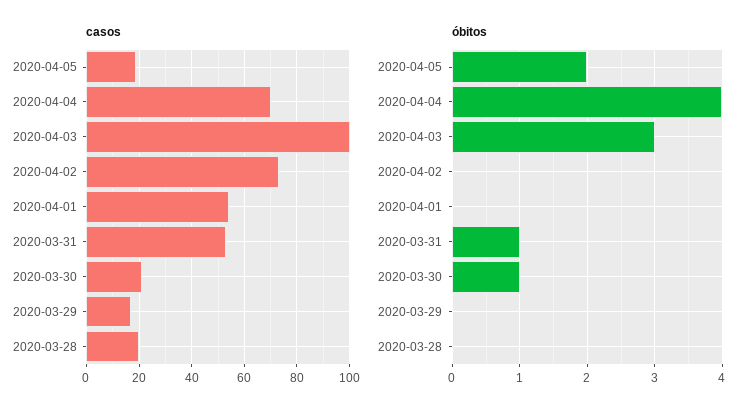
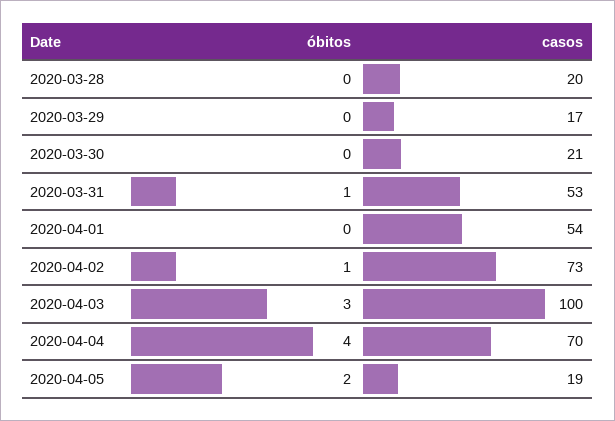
  {
    "casos": {
      "2020-04-05": 19,
      "2020-04-04": 70,
      "2020-04-03": 100,
      "2020-04-02": 73,
      "2020-04-01": 54,
      "2020-03-31": 53,
      "2020-03-30": 21,
      "2020-03-29": 17,
      "2020-03-28": 20
    },
    "óbitos": {
      "2020-04-05": 2,
      "2020-04-04": 4,
      "2020-04-03": 3,
-     "2020-04-02": 0,
+     "2020-04-02": 1,
      "2020-04-01": 0,
      "2020-03-31": 1,
-     "2020-03-30": 1,
+     "2020-03-30": 0,
      "2020-03-29": 0,
      "2020-03-28": 0
    }
  }

